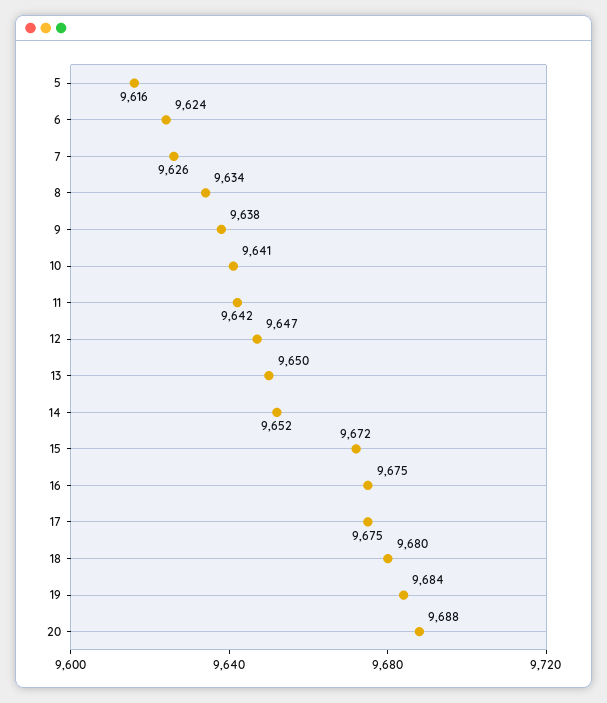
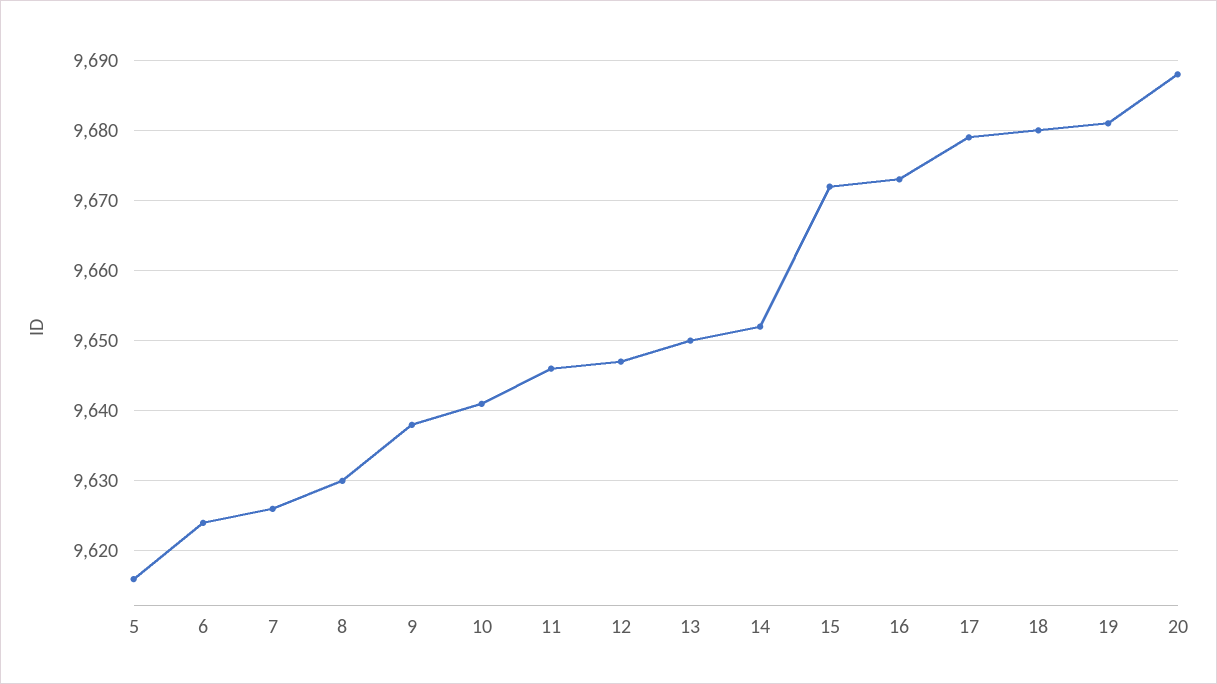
  {
    "5": 9616,
    "6": 9624,
    "7": 9626,
-   "8": 9634,
+   "8": 9630,
    "9": 9638,
    "10": 9641,
-   "11": 9642,
+   "11": 9646,
    "12": 9647,
    "13": 9650,
    "14": 9652,
    "15": 9672,
-   "16": 9675,
+   "16": 9673,
-   "17": 9675,
+   "17": 9679,
    "18": 9680,
-   "19": 9684,
+   "19": 9681,
    "20": 9688
  }

